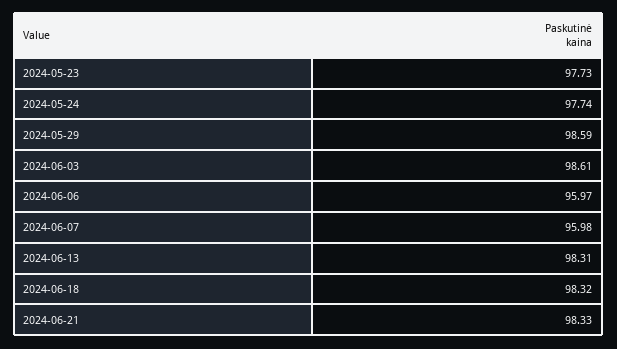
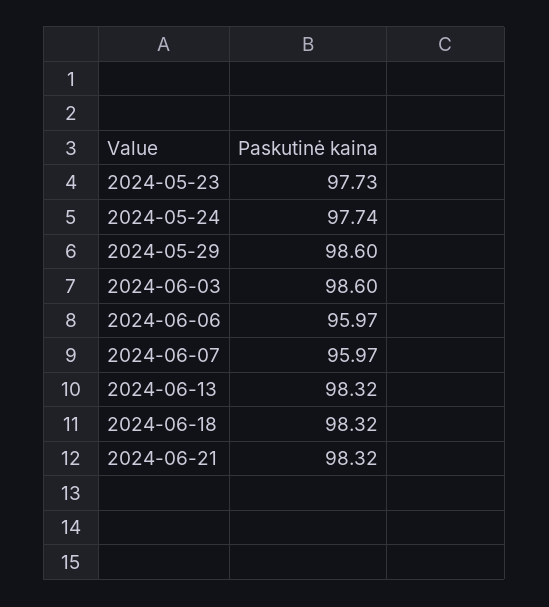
  {
    "2024-05-23": 97.73,
    "2024-05-24": 97.74,
-   "2024-05-29": 98.59,
+   "2024-05-29": 98.6,
-   "2024-06-03": 98.61,
+   "2024-06-03": 98.6,
    "2024-06-06": 95.97,
-   "2024-06-07": 95.98,
+   "2024-06-07": 95.97,
-   "2024-06-13": 98.31,
+   "2024-06-13": 98.32,
    "2024-06-18": 98.32,
-   "2024-06-21": 98.33
+   "2024-06-21": 98.32
  }

